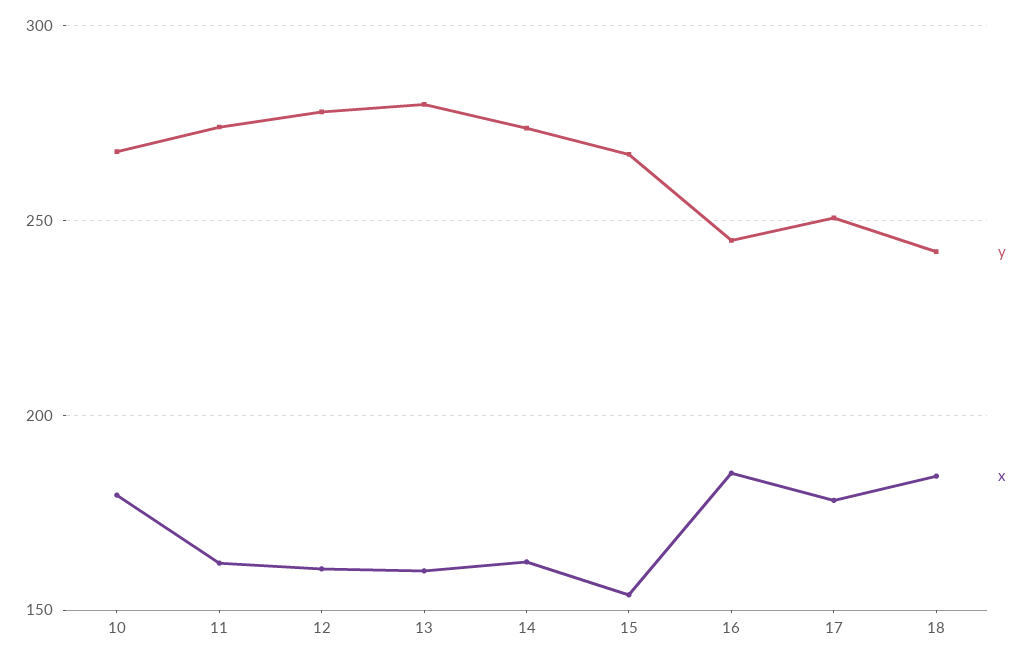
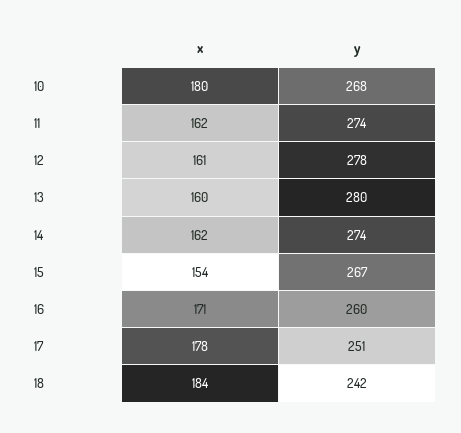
  {
    "y": {
      "10": 268,
      "11": 274,
      "12": 278,
      "13": 280,
      "14": 274,
      "15": 267,
-     "16": 245,
+     "16": 260,
      "17": 251,
      "18": 242
    },
    "x": {
      "10": 180,
      "11": 162,
      "12": 161,
      "13": 160,
      "14": 162,
      "15": 154,
-     "16": 185,
+     "16": 171,
      "17": 178,
      "18": 184
    }
  }

